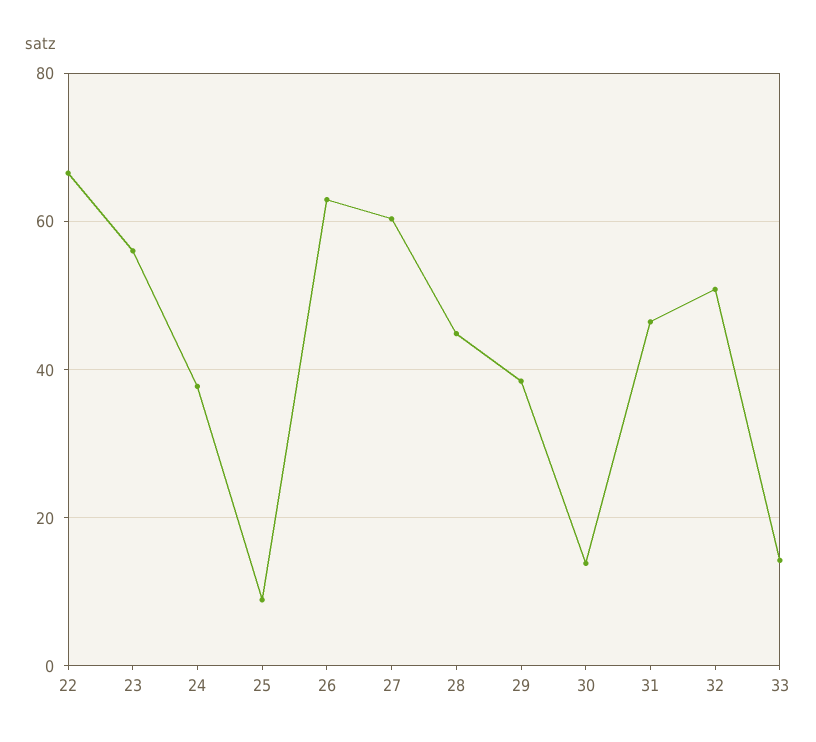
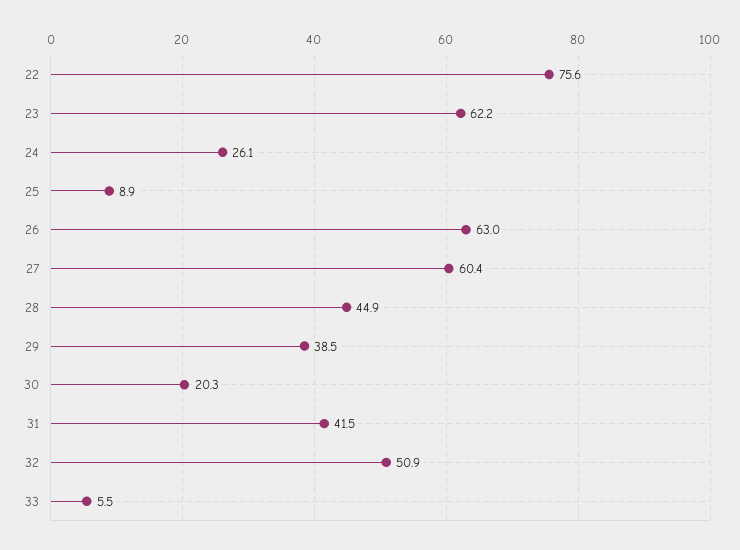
  {
-   "22": 66,
+   "22": 75.6,
-   "23": 56,
+   "23": 62.2,
-   "24": 38,
+   "24": 26.1,
    "25": 8.9,
    "26": 63,
    "27": 60.4,
    "28": 44.9,
    "29": 38.5,
-   "30": 14,
+   "30": 20.3,
-   "31": 46,
+   "31": 41.5,
    "32": 50.9,
-   "33": 14
+   "33": 5.5
  }

